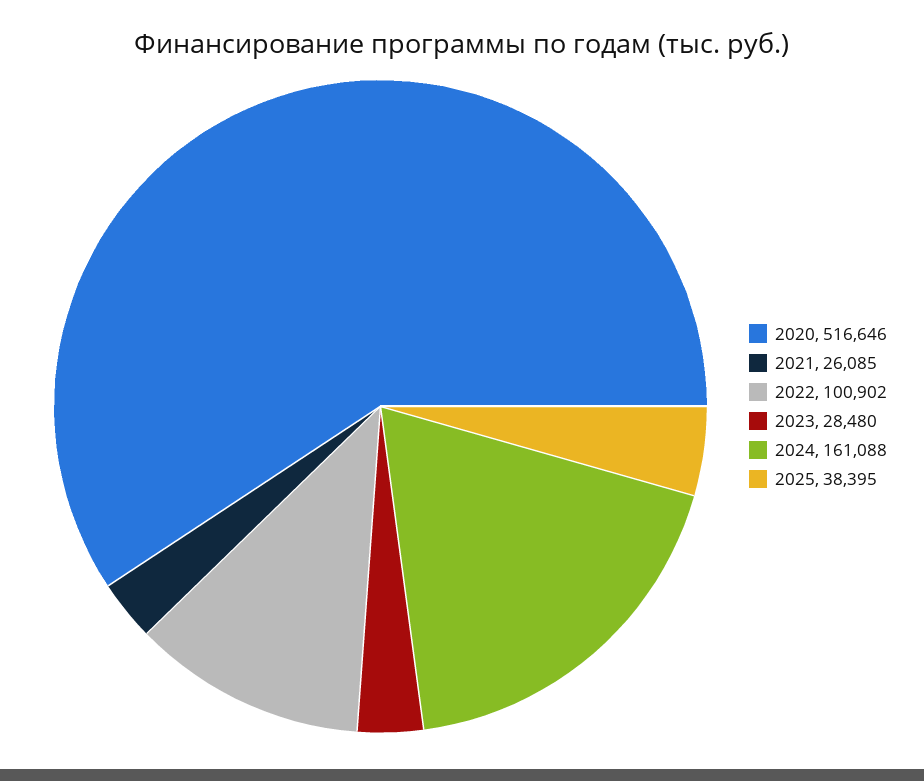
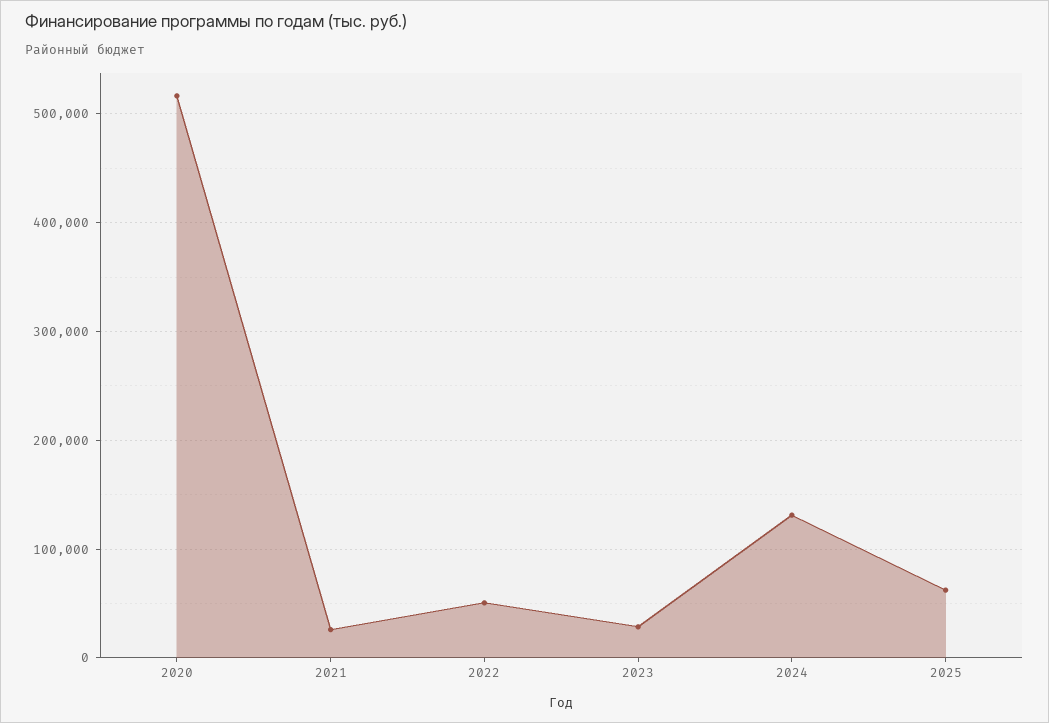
  {
    "2020": 516646,
    "2021": 26085,
-   "2022": 100902,
+   "2022": 50000,
    "2023": 28480,
-   "2024": 161088,
+   "2024": 130000,
-   "2025": 38395
+   "2025": 60000
  }

